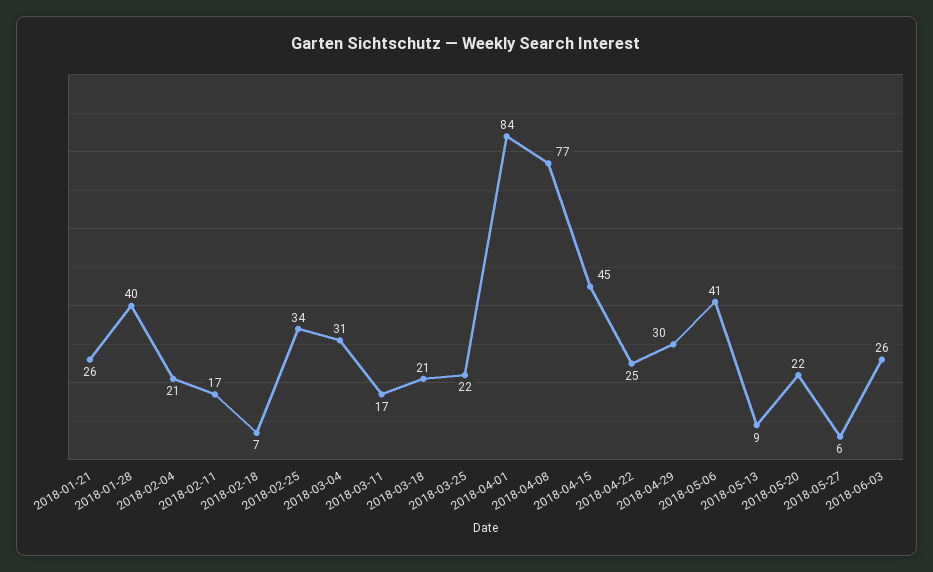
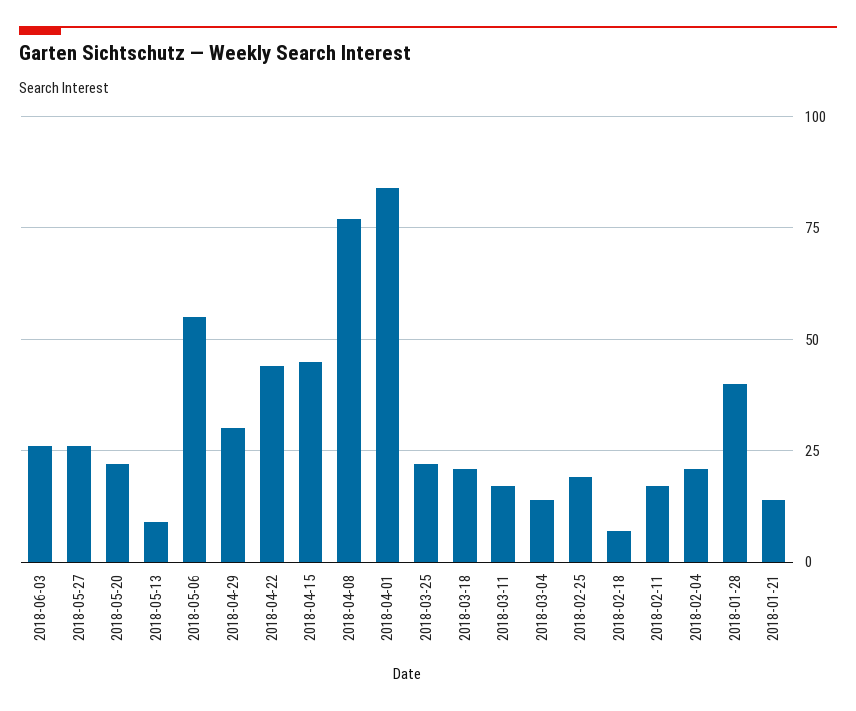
  {
-   "2018-01-21": 26,
+   "2018-01-21": 15,
    "2018-01-28": 40,
    "2018-02-04": 21,
    "2018-02-11": 17,
    "2018-02-18": 7,
-   "2018-02-25": 34,
+   "2018-02-25": 20,
-   "2018-03-04": 31,
+   "2018-03-04": 15,
    "2018-03-11": 17,
    "2018-03-18": 21,
    "2018-03-25": 22,
    "2018-04-01": 84,
    "2018-04-08": 77,
    "2018-04-15": 45,
-   "2018-04-22": 25,
+   "2018-04-22": 45,
    "2018-04-29": 30,
-   "2018-05-06": 41,
+   "2018-05-06": 55,
    "2018-05-13": 9,
    "2018-05-20": 22,
-   "2018-05-27": 6,
+   "2018-05-27": 25,
    "2018-06-03": 26
  }

